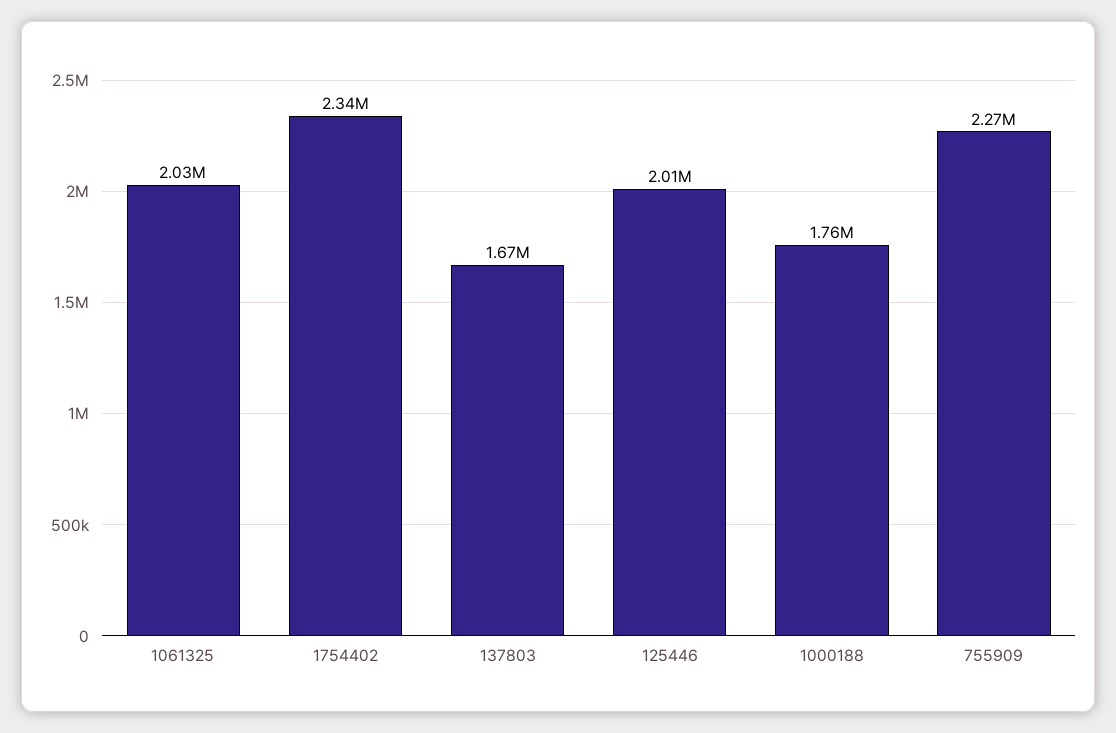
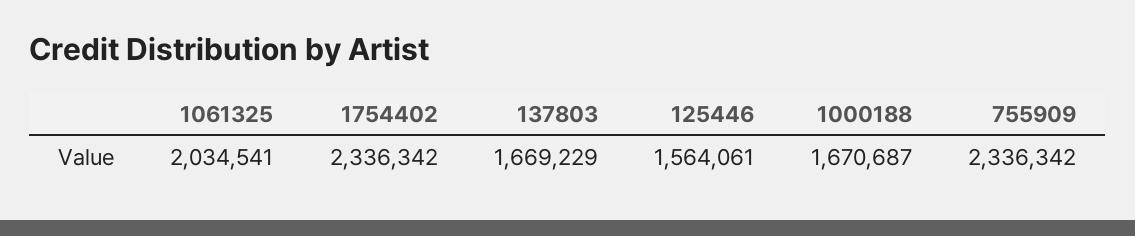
  {
    "1061325": 2034541,
    "1754402": 2336342,
    "137803": 1669229,
-   "125446": 2010000,
+   "125446": 1564061,
-   "1000188": 1760000,
+   "1000188": 1670687,
-   "755909": 2270000
+   "755909": 2336342
  }

